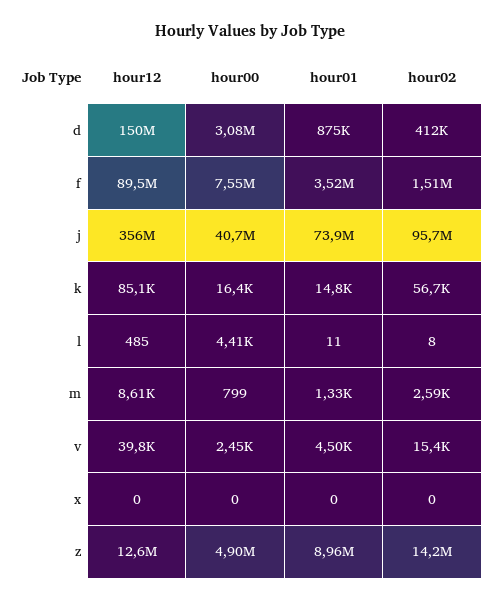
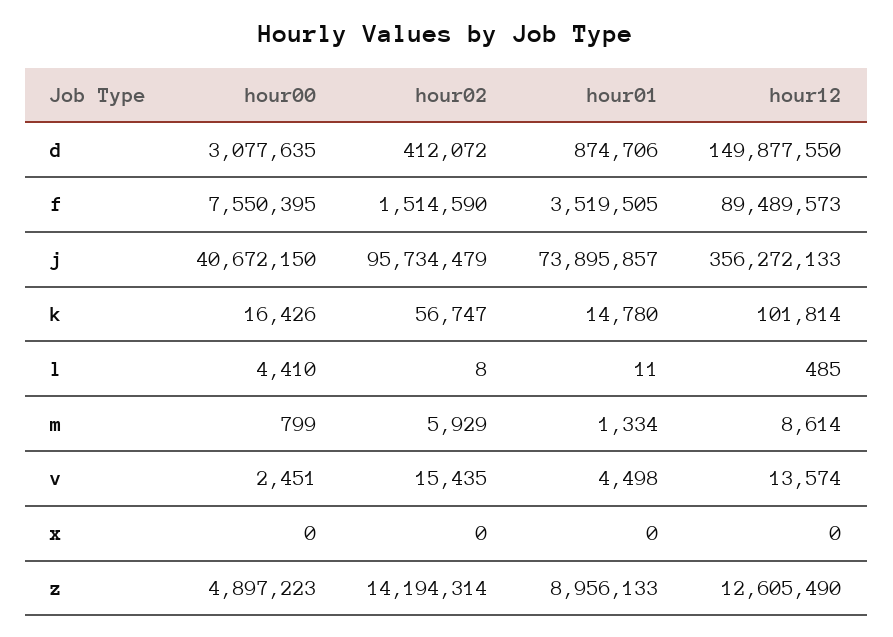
  {
    "hour12": {
      "d": 149877550,
      "f": 89489573,
      "j": 356272133,
-     "k": 85100,
+     "k": 101814,
      "l": 485,
      "m": 8614,
-     "v": 39800,
+     "v": 13574,
      "x": 0,
      "z": 12605490
    },
    "hour00": {
      "d": 3077635,
      "f": 7550395,
      "j": 40672150,
      "k": 16426,
      "l": 4410,
      "m": 799,
      "v": 2451,
      "x": 0,
      "z": 4897223
    },
    "hour01": {
      "d": 874706,
      "f": 3519505,
      "j": 73895857,
      "k": 14780,
      "l": 11,
      "m": 1334,
      "v": 4498,
      "x": 0,
      "z": 8956133
    },
    "hour02": {
      "d": 412072,
      "f": 1514590,
      "j": 95734479,
      "k": 56747,
      "l": 8,
-     "m": 2590,
+     "m": 5929,
      "v": 15435,
      "x": 0,
      "z": 14194314
    }
  }

